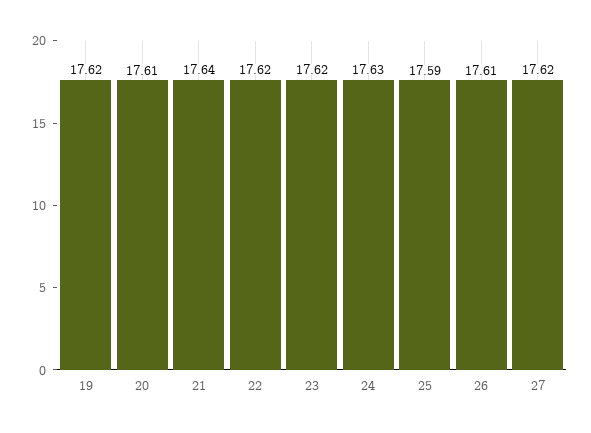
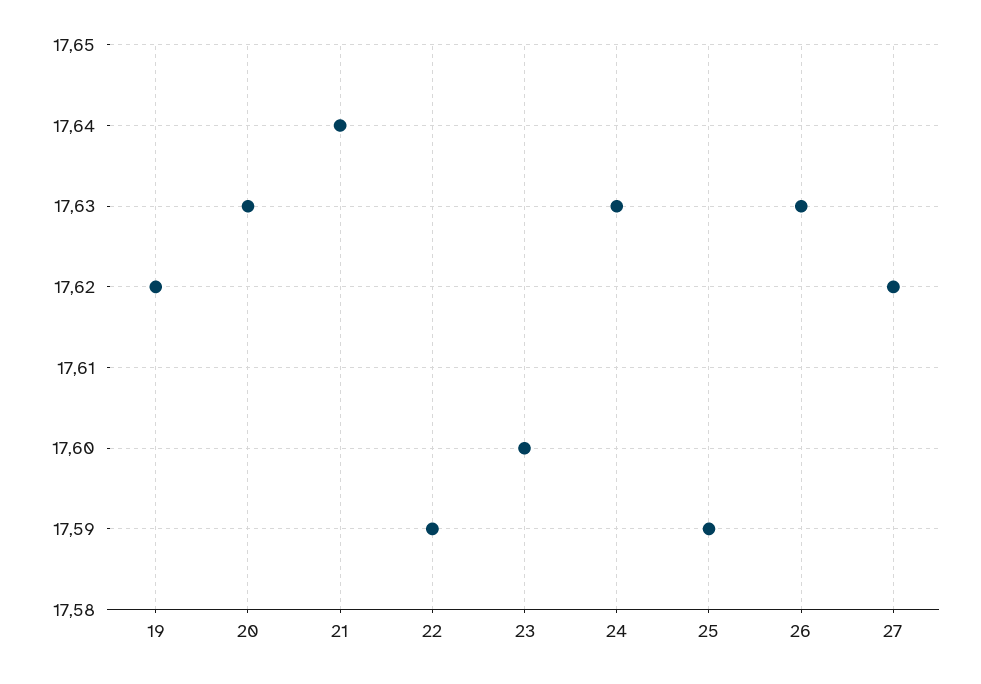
  {
    "19": 17.62,
-   "20": 17.61,
+   "20": 17.63,
    "21": 17.64,
-   "22": 17.62,
+   "22": 17.59,
-   "23": 17.62,
+   "23": 17.6,
    "24": 17.63,
    "25": 17.59,
-   "26": 17.61,
+   "26": 17.63,
    "27": 17.62
  }

